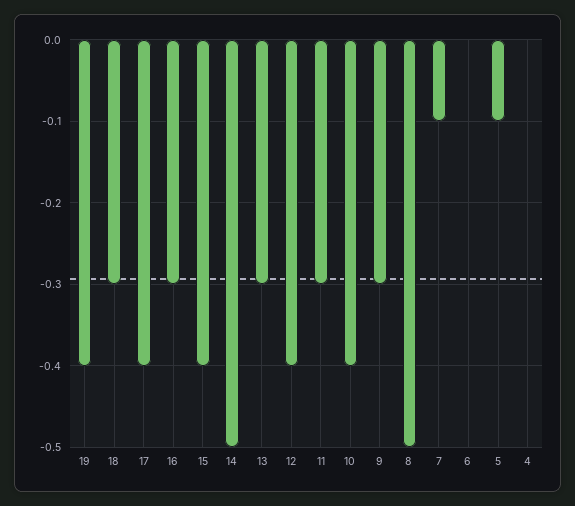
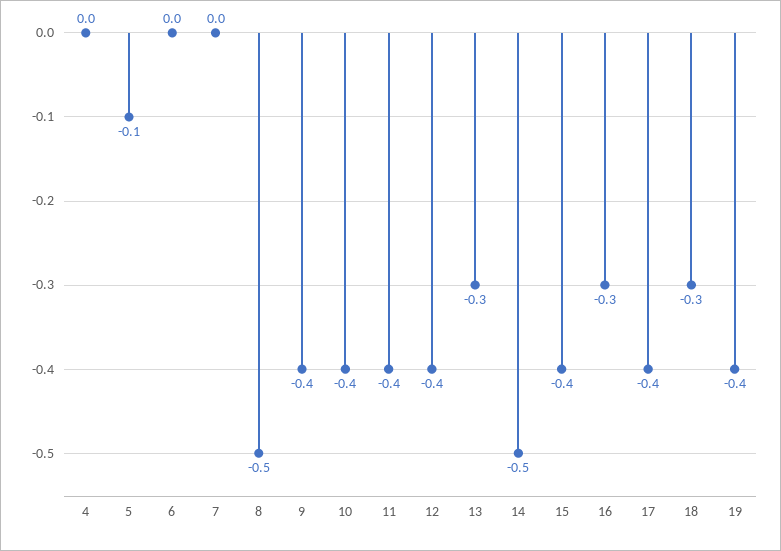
  {
    "19": -0.4,
    "18": -0.3,
    "17": -0.4,
    "16": -0.3,
    "15": -0.4,
    "14": -0.5,
    "13": -0.3,
    "12": -0.4,
-   "11": -0.3,
+   "11": -0.4,
    "10": -0.4,
-   "9": -0.3,
+   "9": -0.4,
    "8": -0.5,
-   "7": -0.1,
+   "7": 0,
    "6": 0,
    "5": -0.1,
    "4": 0
  }

